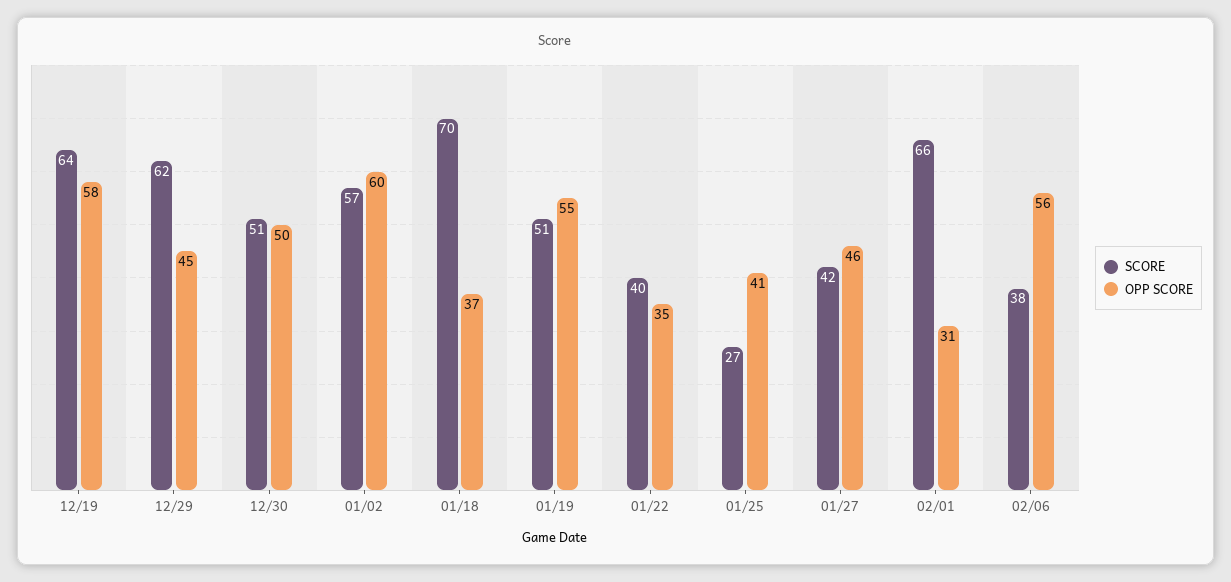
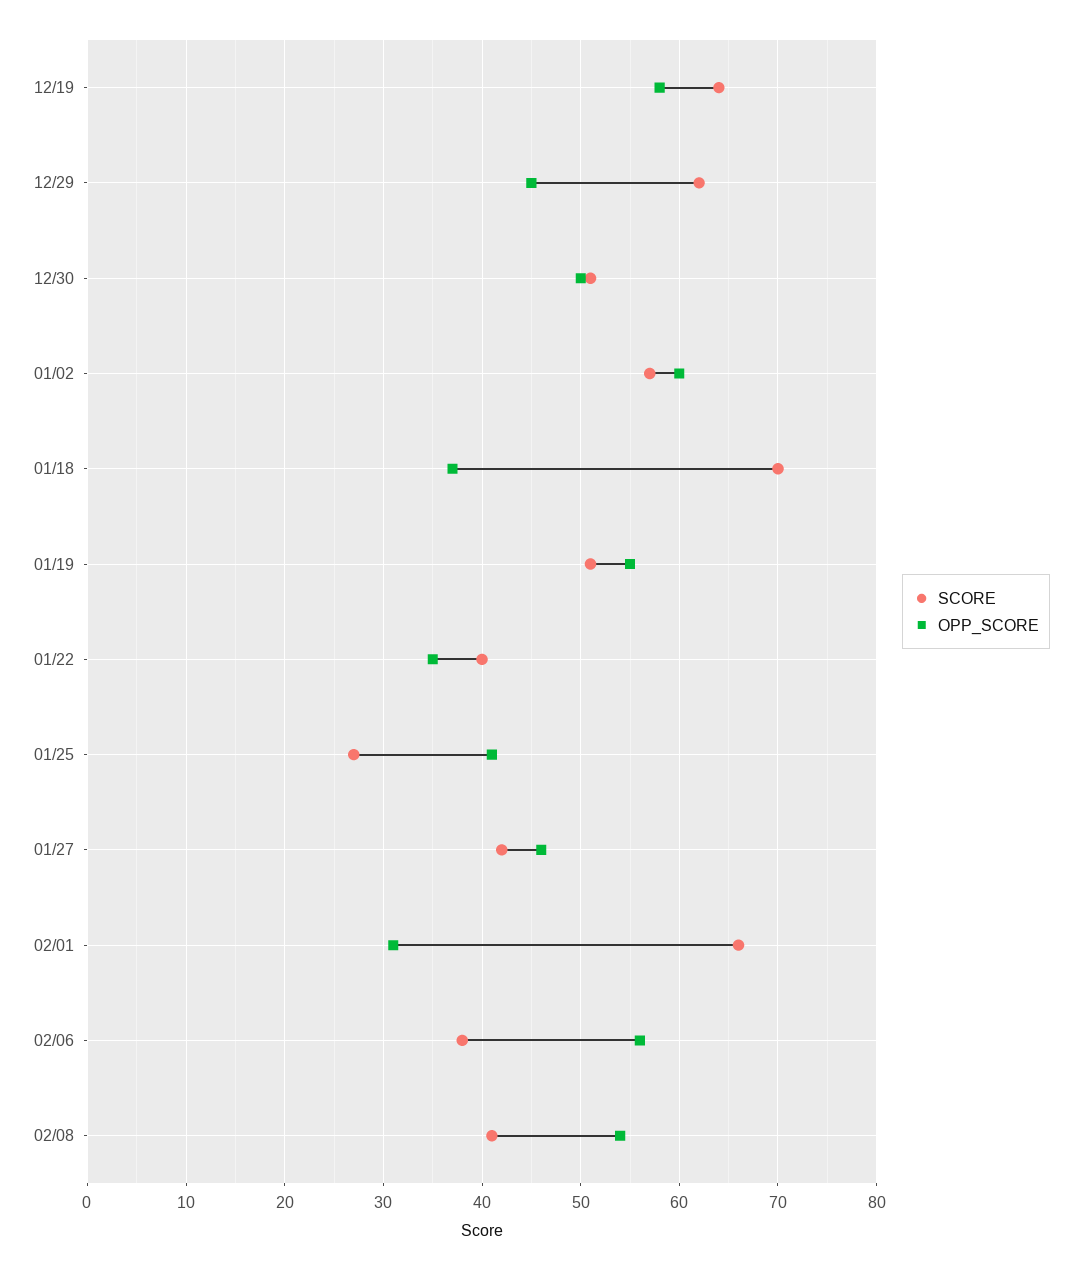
  {
    "SCORE": {
      "12/19": 64,
      "12/29": 62,
      "12/30": 51,
      "01/02": 57,
      "01/18": 70,
      "01/19": 51,
      "01/22": 40,
      "01/25": 27,
      "01/27": 42,
      "02/01": 66,
-     "02/06": 38
+     "02/06": 38,
+     "02/08": 41
    },
    "OPP SCORE": {
      "12/19": 58,
      "12/29": 45,
      "12/30": 50,
      "01/02": 60,
      "01/18": 37,
      "01/19": 55,
      "01/22": 35,
      "01/25": 41,
      "01/27": 46,
      "02/01": 31,
-     "02/06": 56
+     "02/06": 56,
+     "02/08": 54
    }
  }

